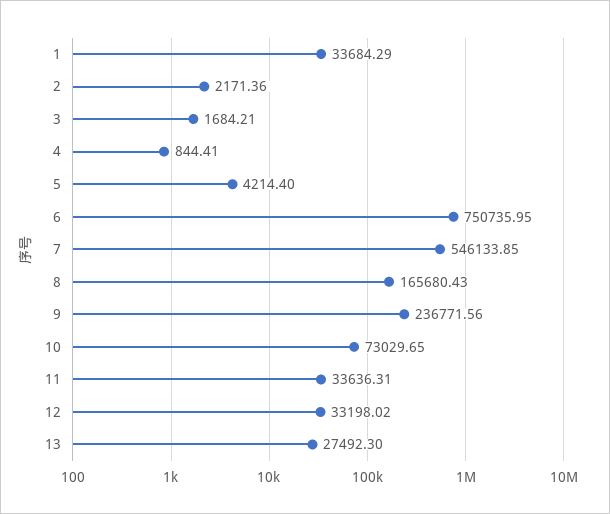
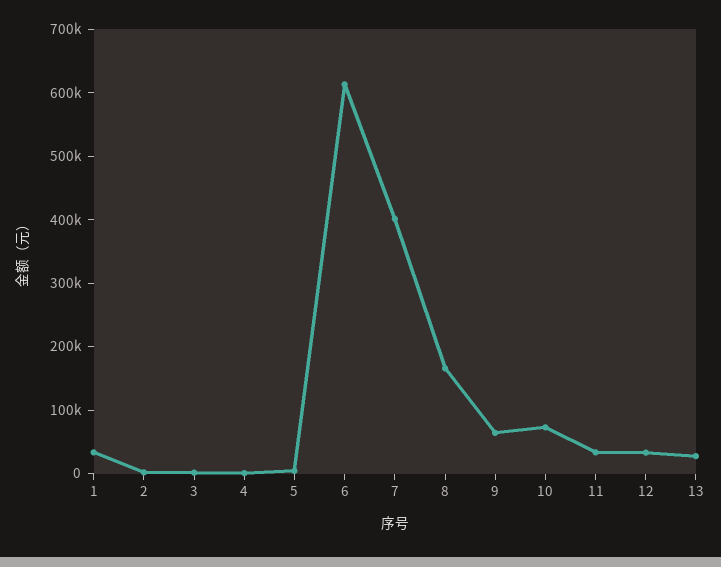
  {
    "1": 33684.29,
    "2": 2171.36,
    "3": 1684.21,
    "4": 844.41,
    "5": 4214.4,
-   "6": 750735.95,
+   "6": 620000,
-   "7": 546133.85,
+   "7": 400000,
    "8": 165680.43,
-   "9": 236771.56,
+   "9": 60000,
    "10": 73029.65,
    "11": 33636.31,
    "12": 33198.02,
    "13": 27492.3
  }

